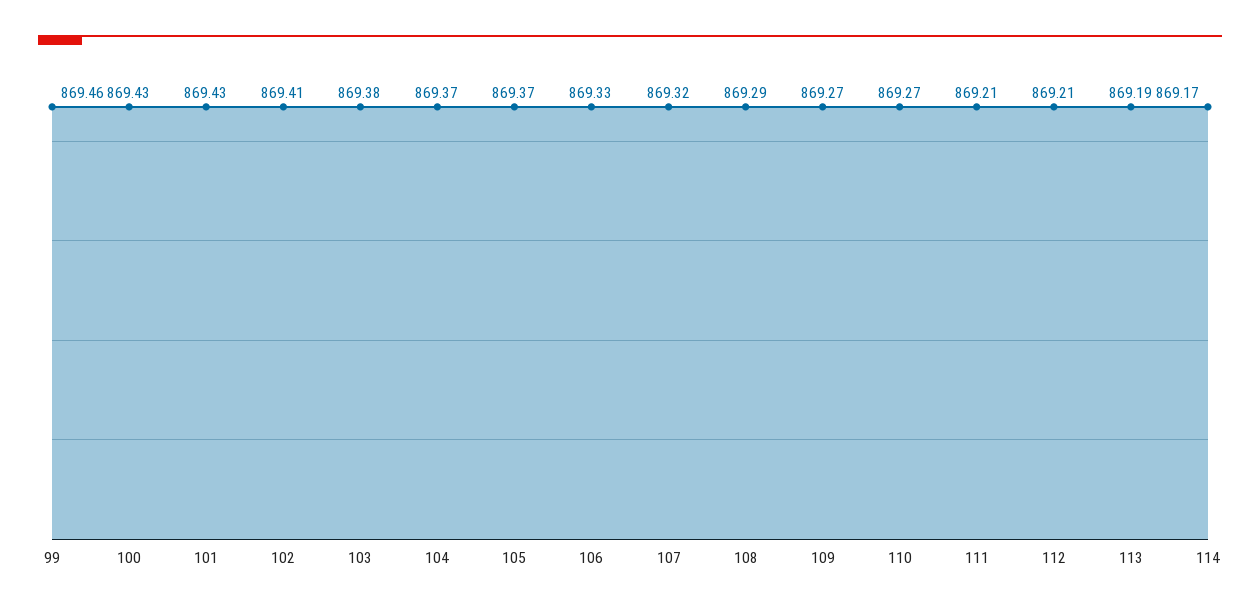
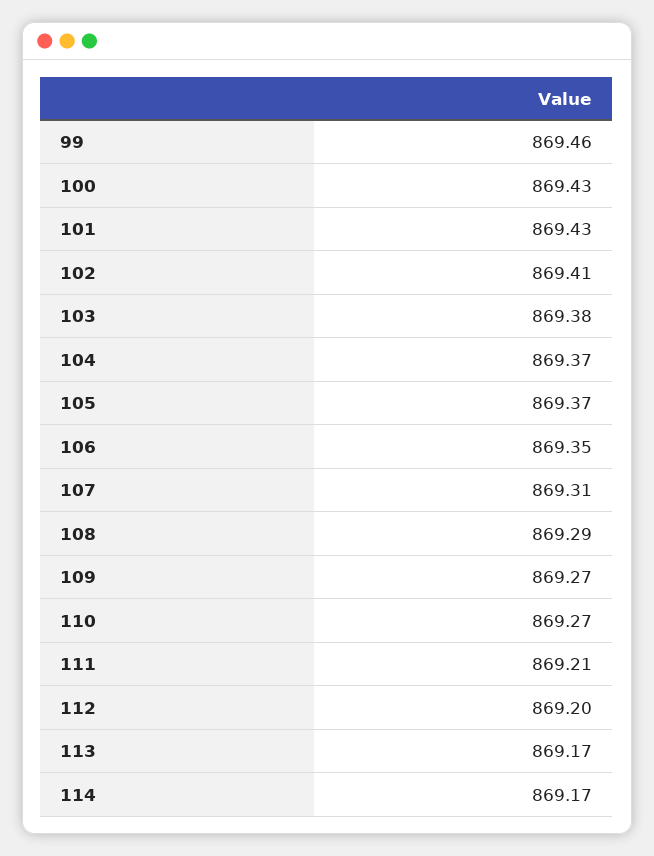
  {
    "99": 869.46,
    "100": 869.43,
    "101": 869.43,
    "102": 869.41,
    "103": 869.38,
    "104": 869.37,
    "105": 869.37,
-   "106": 869.33,
+   "106": 869.35,
-   "107": 869.32,
+   "107": 869.31,
    "108": 869.29,
    "109": 869.27,
    "110": 869.27,
    "111": 869.21,
-   "112": 869.21,
+   "112": 869.2,
-   "113": 869.19,
+   "113": 869.17,
    "114": 869.17
  }

